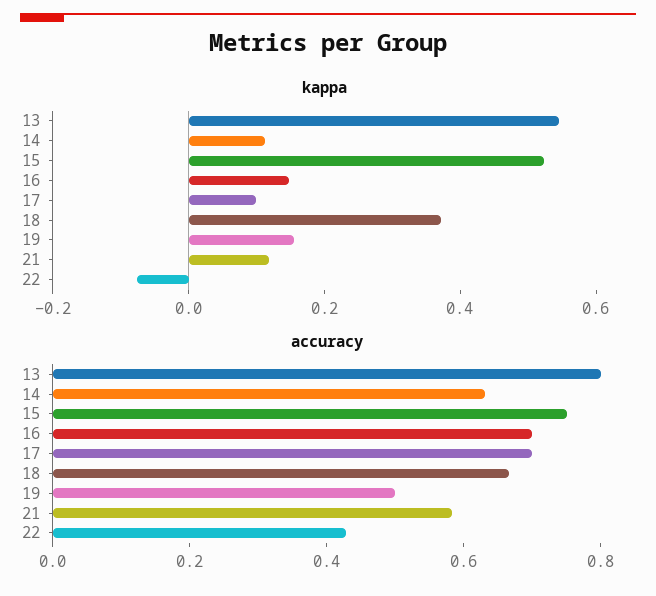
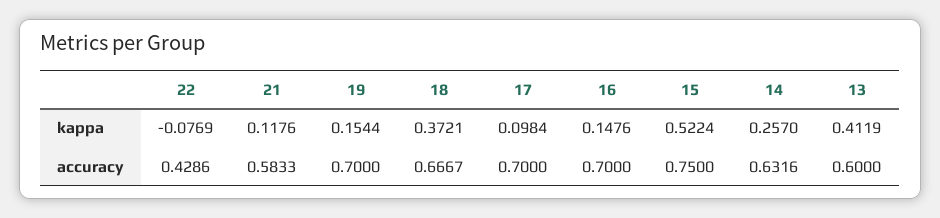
  {
    "kappa": {
-     "13": 0.55,
+     "13": 0.4119,
-     "14": 0.1,
+     "14": 0.257,
      "15": 0.5224,
      "16": 0.1476,
      "17": 0.0984,
      "18": 0.3721,
      "19": 0.1544,
      "21": 0.1176,
      "22": -0.0769
    },
    "accuracy": {
-     "13": 0.8,
+     "13": 0.6,
      "14": 0.6316,
      "15": 0.75,
      "16": 0.7,
      "17": 0.7,
      "18": 0.6667,
-     "19": 0.5,
+     "19": 0.7,
      "21": 0.5833,
      "22": 0.4286
    }
  }

